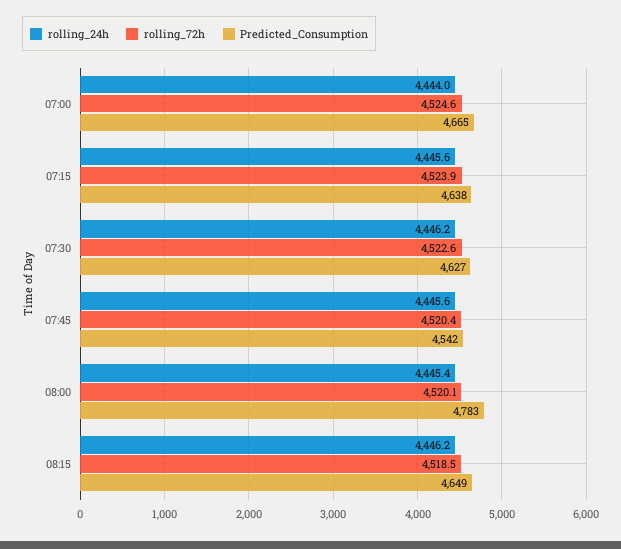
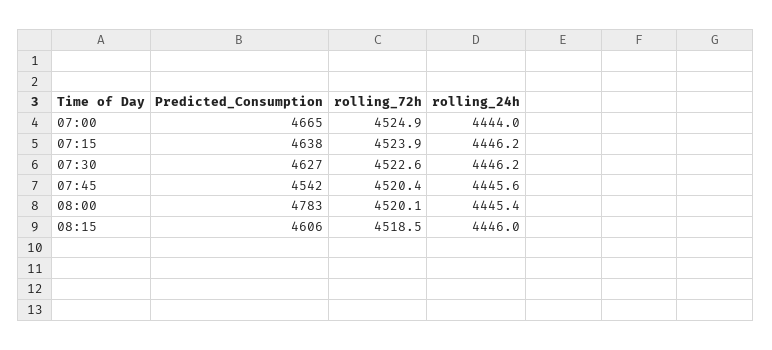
  {
    "rolling_24h": {
      "07:00": 4444,
-     "07:15": 4445.6,
+     "07:15": 4446.2,
      "07:30": 4446.2,
      "07:45": 4445.6,
      "08:00": 4445.4,
-     "08:15": 4446.2
+     "08:15": 4446
    },
    "rolling_72h": {
-     "07:00": 4524.6,
+     "07:00": 4524.9,
      "07:15": 4523.9,
      "07:30": 4522.6,
      "07:45": 4520.4,
      "08:00": 4520.1,
      "08:15": 4518.5
    },
    "Predicted_Consumption": {
      "07:00": 4665,
      "07:15": 4638,
      "07:30": 4627,
      "07:45": 4542,
      "08:00": 4783,
-     "08:15": 4649
+     "08:15": 4606
    }
  }

